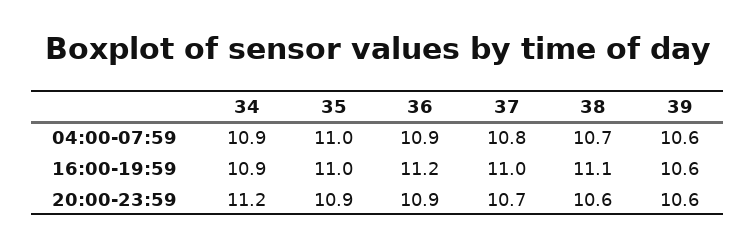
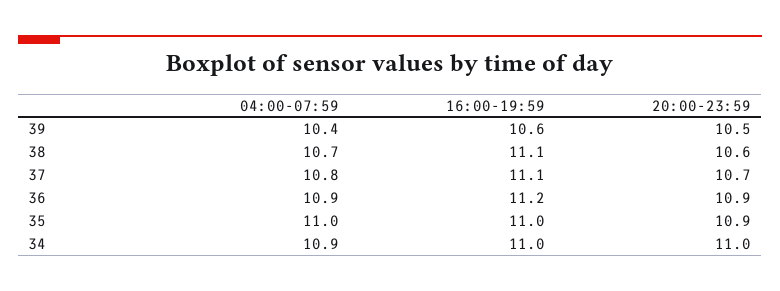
  {
    "34": {
      "04:00-07:59": 10.9,
-     "16:00-19:59": 10.9,
+     "16:00-19:59": 11,
-     "20:00-23:59": 11.2
+     "20:00-23:59": 11
    },
    "35": {
      "04:00-07:59": 11,
      "16:00-19:59": 11,
      "20:00-23:59": 10.9
    },
    "36": {
      "04:00-07:59": 10.9,
      "16:00-19:59": 11.2,
      "20:00-23:59": 10.9
    },
    "37": {
      "04:00-07:59": 10.8,
-     "16:00-19:59": 11,
+     "16:00-19:59": 11.1,
      "20:00-23:59": 10.7
    },
    "38": {
      "04:00-07:59": 10.7,
      "16:00-19:59": 11.1,
      "20:00-23:59": 10.6
    },
    "39": {
-     "04:00-07:59": 10.6,
+     "04:00-07:59": 10.4,
      "16:00-19:59": 10.6,
-     "20:00-23:59": 10.6
+     "20:00-23:59": 10.5
    }
  }

